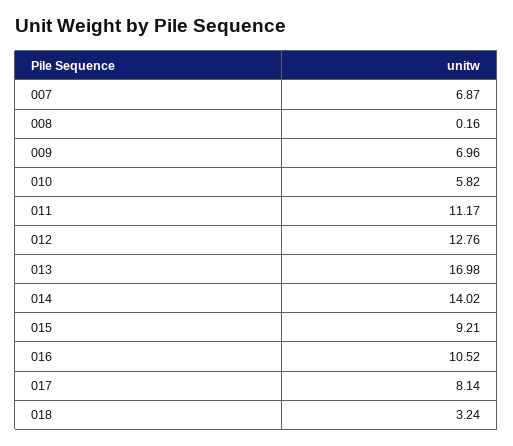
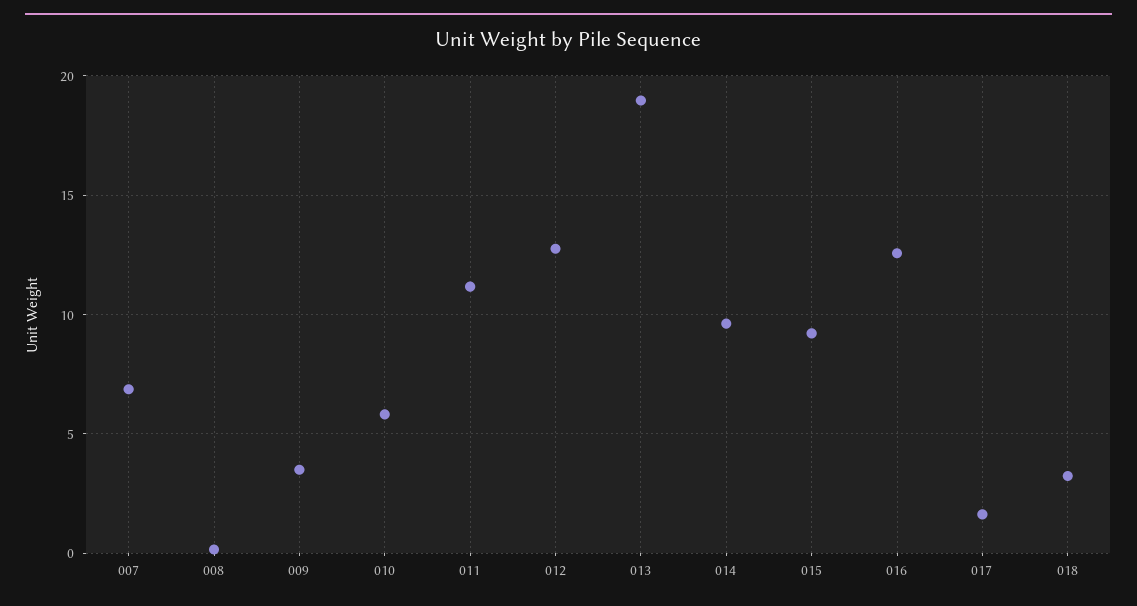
  {
    "007": 6.87,
    "008": 0.16,
-   "009": 6.96,
+   "009": 3.5,
    "010": 5.82,
    "011": 11.17,
    "012": 12.76,
-   "013": 16.98,
+   "013": 19,
-   "014": 14.02,
+   "014": 9.5,
    "015": 9.21,
-   "016": 10.52,
+   "016": 12.5,
-   "017": 8.14,
+   "017": 1.5,
    "018": 3.24
  }

